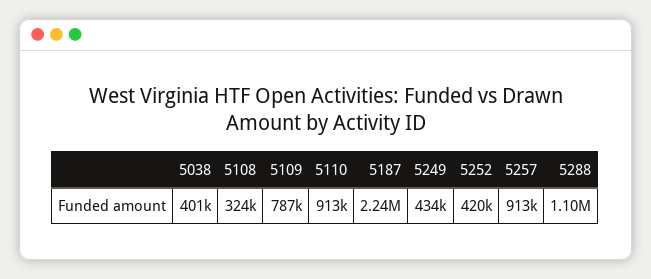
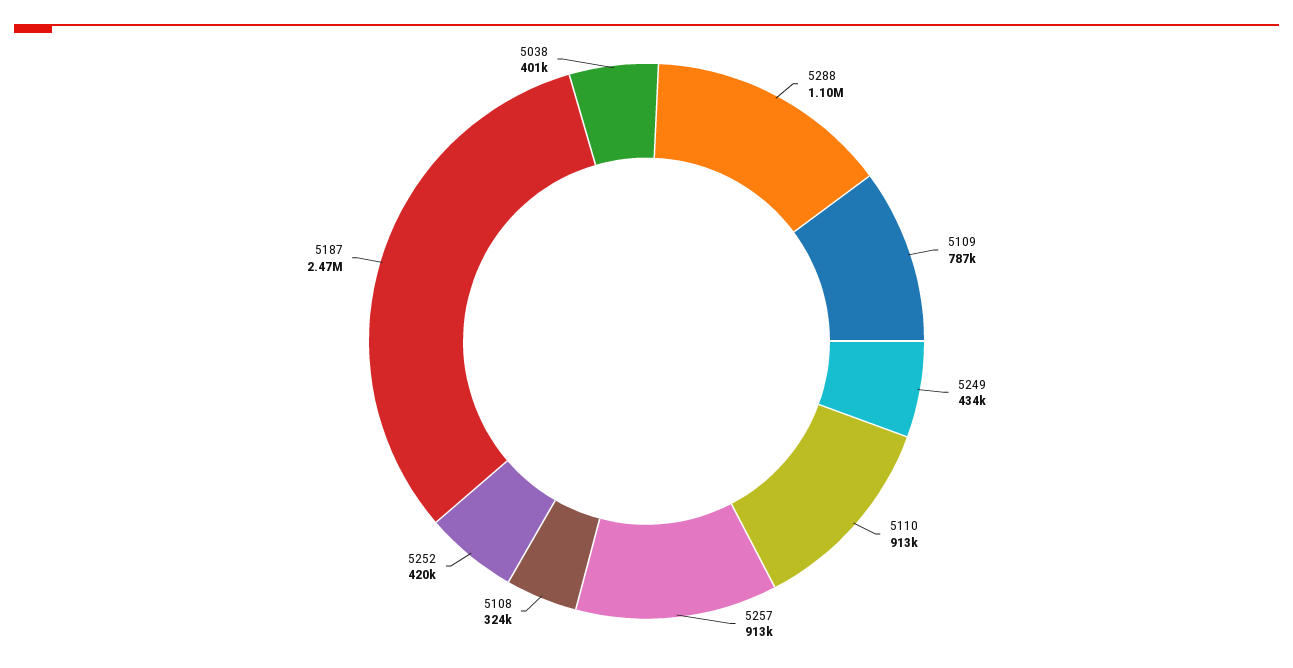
  {
    "5038": 401000,
    "5108": 324000,
    "5109": 787000,
    "5110": 913000,
-   "5187": 2240000,
+   "5187": 2470000,
    "5249": 434000,
    "5252": 420000,
    "5257": 913000,
    "5288": 1100000
  }

